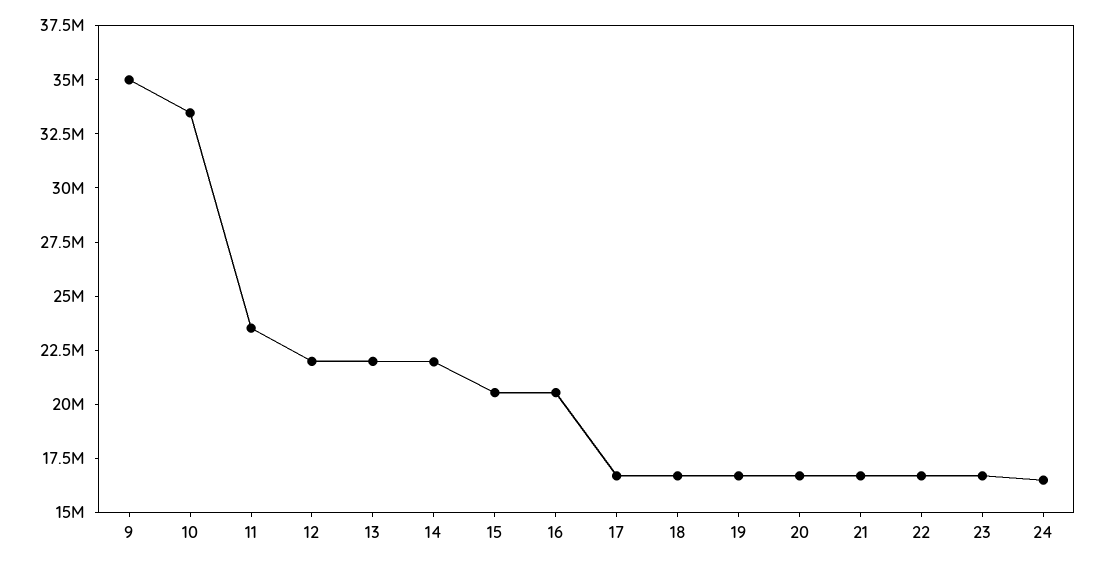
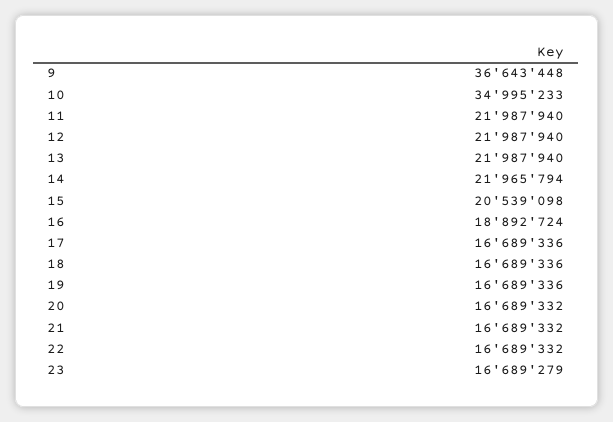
  {
-   "9": 35000000,
+   "9": 36643448,
-   "10": 33500000,
+   "10": 34995233,
-   "11": 23500000,
+   "11": 21987940,
    "12": 21987940,
    "13": 21987940,
    "14": 21965794,
    "15": 20539098,
-   "16": 20500000,
+   "16": 18892724,
    "17": 16689336,
    "18": 16689336,
    "19": 16689336,
    "20": 16689332,
    "21": 16689332,
    "22": 16689332,
-   "23": 16689279,
+   "23": 16689279
-   "24": 16500000
  }

